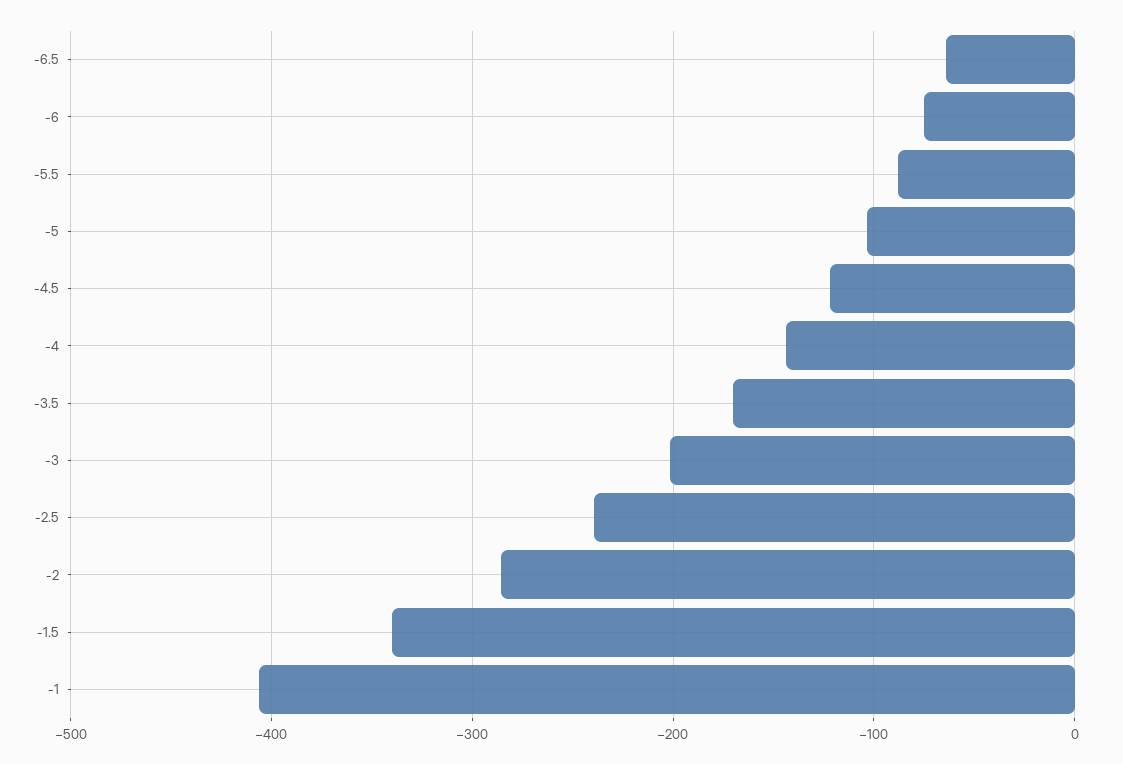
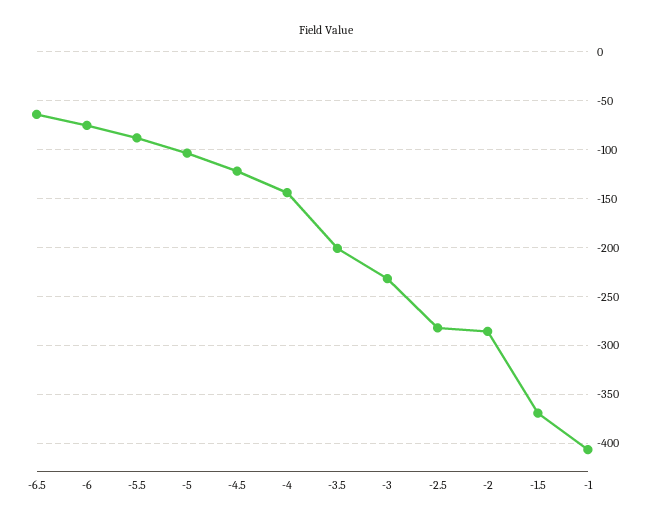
  {
    "-6.5": -60,
    "-6": -80,
    "-5.5": -90,
    "-5": -100,
    "-4.5": -120,
    "-4": -140,
-   "-3.5": -170,
+   "-3.5": -200,
-   "-3": -200,
+   "-3": -230,
-   "-2.5": -240,
+   "-2.5": -280,
    "-2": -290,
-   "-1.5": -340,
+   "-1.5": -370,
    "-1": -410
  }

